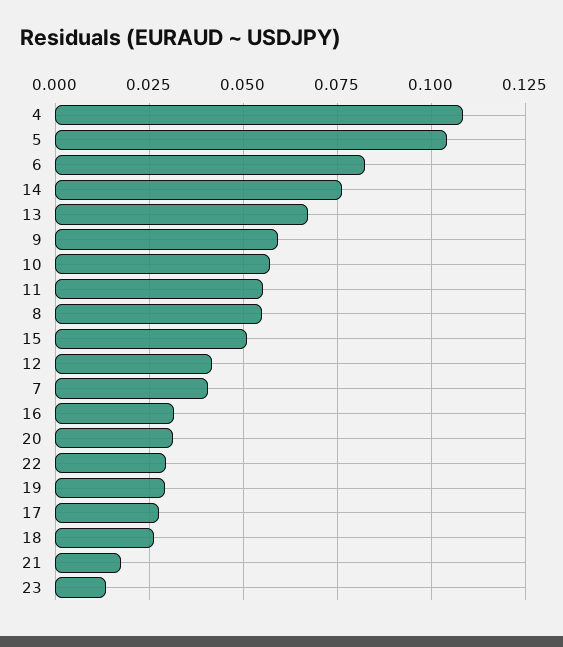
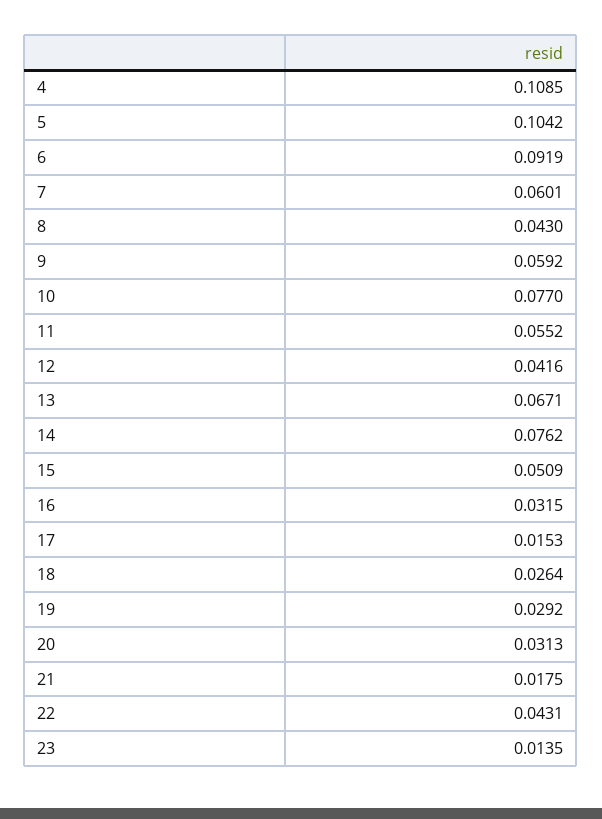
  {
    "4": 0.1085,
    "5": 0.1042,
-   "6": 0.0825,
+   "6": 0.0919,
    "14": 0.0762,
    "13": 0.0671,
    "9": 0.0592,
-   "10": 0.0575,
+   "10": 0.077,
    "11": 0.0552,
-   "8": 0.055,
+   "8": 0.043,
    "15": 0.0509,
    "12": 0.0416,
-   "7": 0.04,
+   "7": 0.0601,
    "16": 0.0315,
    "20": 0.0313,
-   "22": 0.03,
+   "22": 0.0431,
    "19": 0.0292,
-   "17": 0.0275,
+   "17": 0.0153,
    "18": 0.0264,
    "21": 0.0175,
    "23": 0.0135
  }

